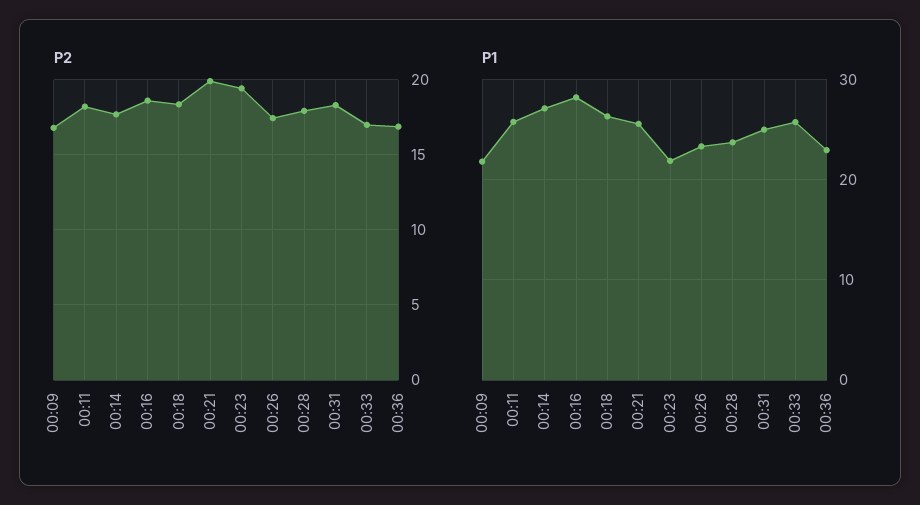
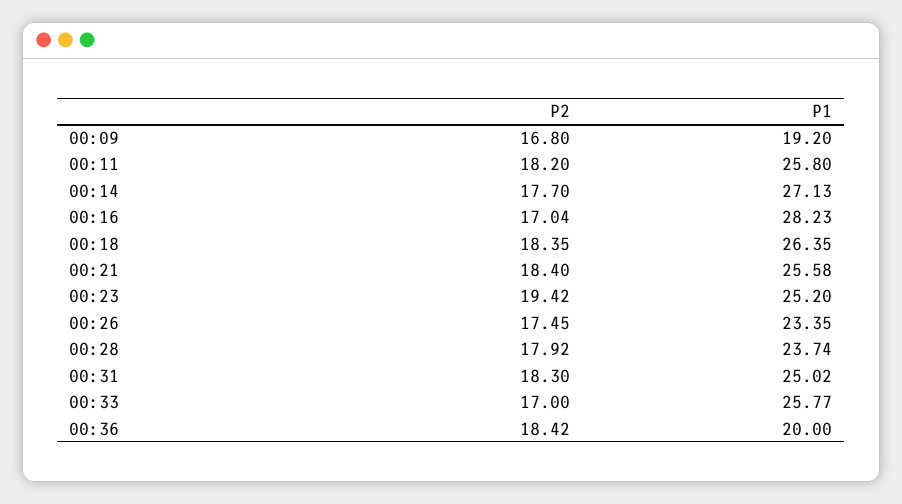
  {
    "P2": {
      "00:09": 16.8,
      "00:11": 18.2,
      "00:14": 17.7,
-     "00:16": 18.5,
+     "00:16": 17.04,
      "00:18": 18.35,
-     "00:21": 20,
+     "00:21": 18.4,
      "00:23": 19.42,
      "00:26": 17.45,
      "00:28": 17.92,
      "00:31": 18.3,
      "00:33": 17,
-     "00:36": 17
+     "00:36": 18.42
    },
    "P1": {
-     "00:09": 22,
+     "00:09": 19.2,
      "00:11": 25.8,
      "00:14": 27.13,
      "00:16": 28.23,
      "00:18": 26.35,
      "00:21": 25.58,
-     "00:23": 22,
+     "00:23": 25.2,
      "00:26": 23.35,
      "00:28": 23.74,
      "00:31": 25.02,
      "00:33": 25.77,
-     "00:36": 23
+     "00:36": 20
    }
  }

